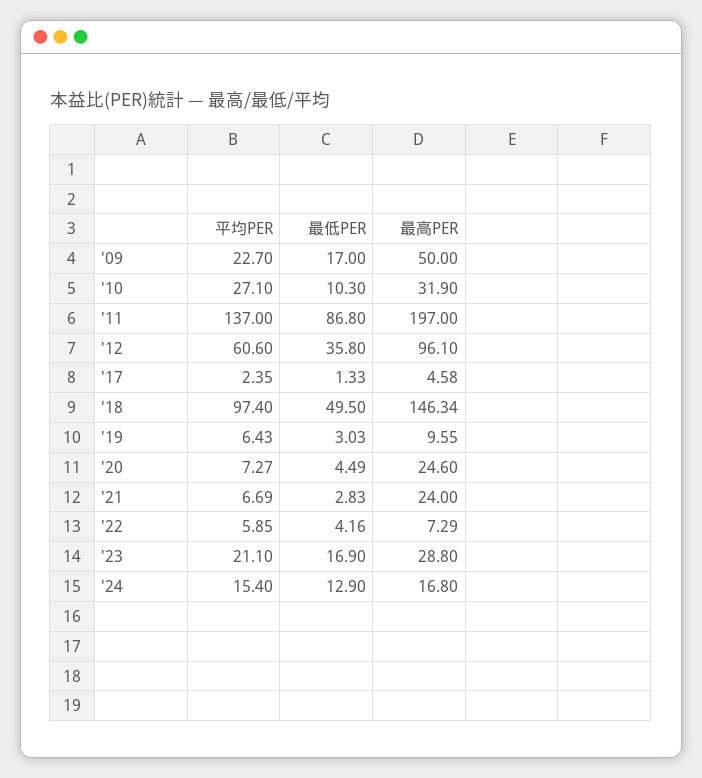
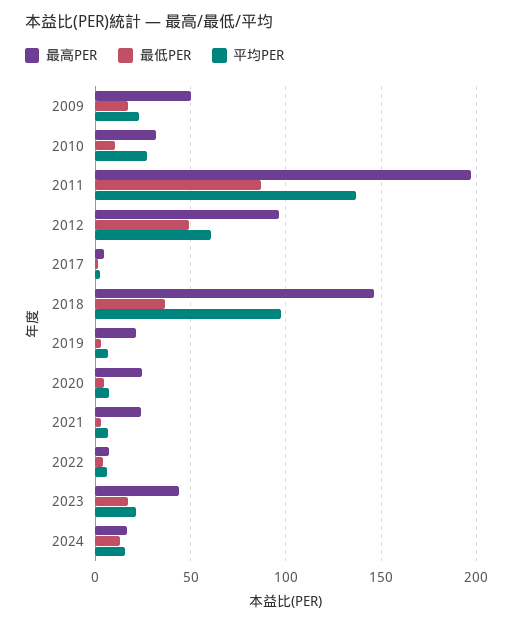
  {
    "平均PER": {
      "'09": 22.7,
      "'10": 27.1,
      "'11": 137,
      "'12": 60.6,
      "'17": 2.35,
      "'18": 97.4,
      "'19": 6.43,
      "'20": 7.27,
      "'21": 6.69,
      "'22": 5.85,
      "'23": 21.1,
      "'24": 15.4
    },
    "最低PER": {
      "'09": 17,
      "'10": 10.3,
      "'11": 86.8,
-     "'12": 35.8,
+     "'12": 50,
      "'17": 1.33,
-     "'18": 49.5,
+     "'18": 35,
      "'19": 3.03,
      "'20": 4.49,
      "'21": 2.83,
      "'22": 4.16,
      "'23": 16.9,
      "'24": 12.9
    },
    "最高PER": {
      "'09": 50,
      "'10": 31.9,
      "'11": 197,
      "'12": 96.1,
      "'17": 4.58,
      "'18": 146.34,
-     "'19": 9.55,
+     "'19": 20,
      "'20": 24.6,
      "'21": 24,
      "'22": 7.29,
-     "'23": 28.8,
+     "'23": 45,
      "'24": 16.8
    }
  }

